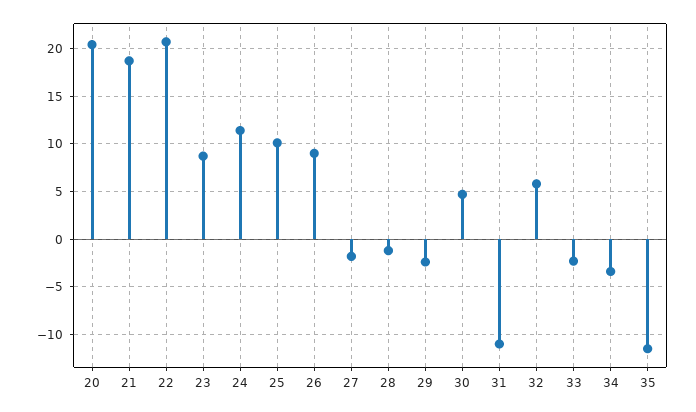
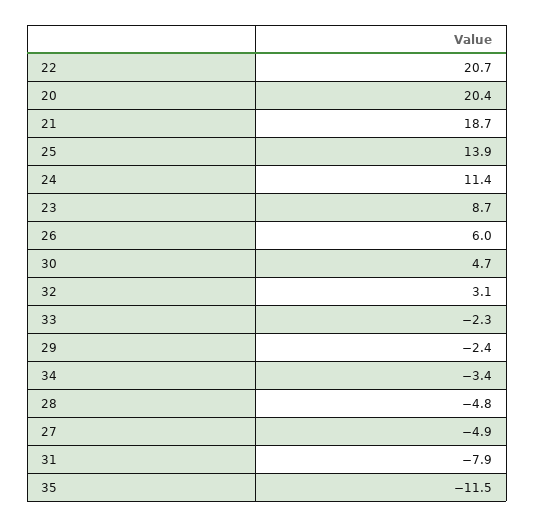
  {
    "20": 20.4,
    "21": 18.7,
    "22": 20.7,
    "23": 8.7,
    "24": 11.4,
-   "25": 10,
+   "25": 13.9,
-   "26": 9,
+   "26": 6,
-   "27": -2,
+   "27": -4.9,
-   "28": -1,
+   "28": -4.8,
    "29": -2.4,
    "30": 4.7,
-   "31": -11,
+   "31": -7.9,
-   "32": 6,
+   "32": 3.1,
    "33": -2.3,
    "34": -3.4,
    "35": -11.5
  }

